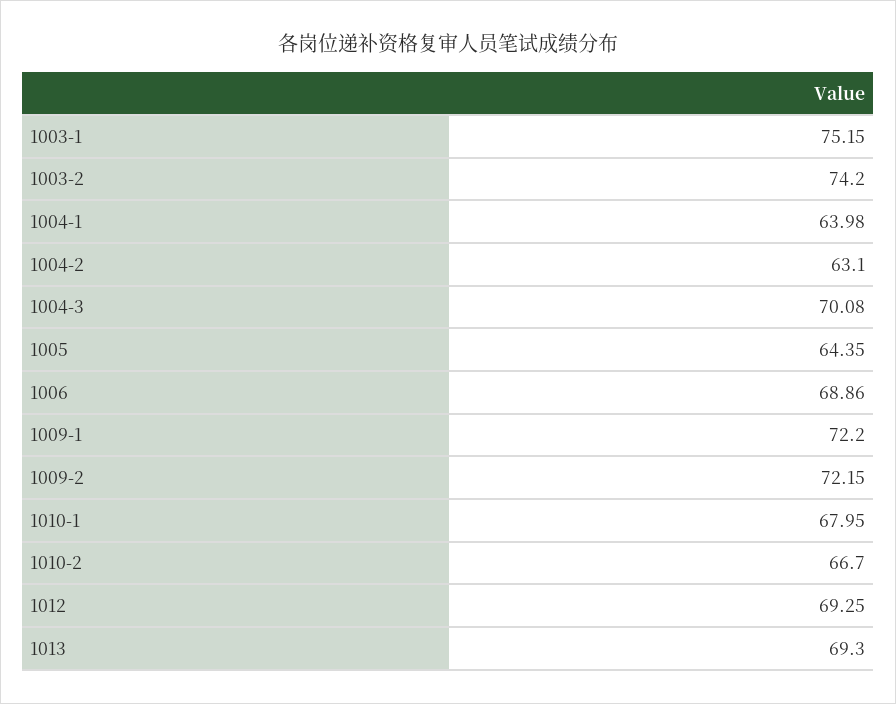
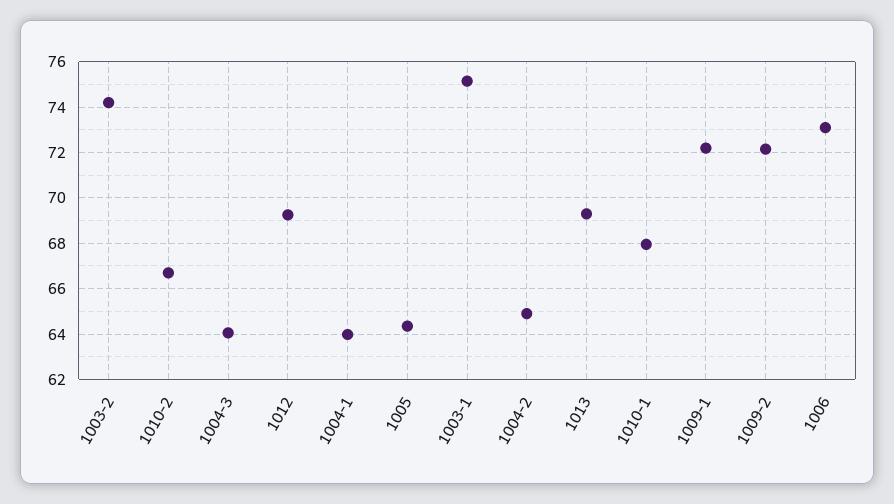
  {
    "1003-1": 75.15,
    "1003-2": 74.2,
    "1004-1": 63.98,
-   "1004-2": 63.1,
+   "1004-2": 65,
-   "1004-3": 70.08,
+   "1004-3": 64,
    "1005": 64.35,
-   "1006": 68.86,
+   "1006": 73,
    "1009-1": 72.2,
    "1009-2": 72.15,
    "1010-1": 67.95,
    "1010-2": 66.7,
    "1012": 69.25,
    "1013": 69.3
  }

